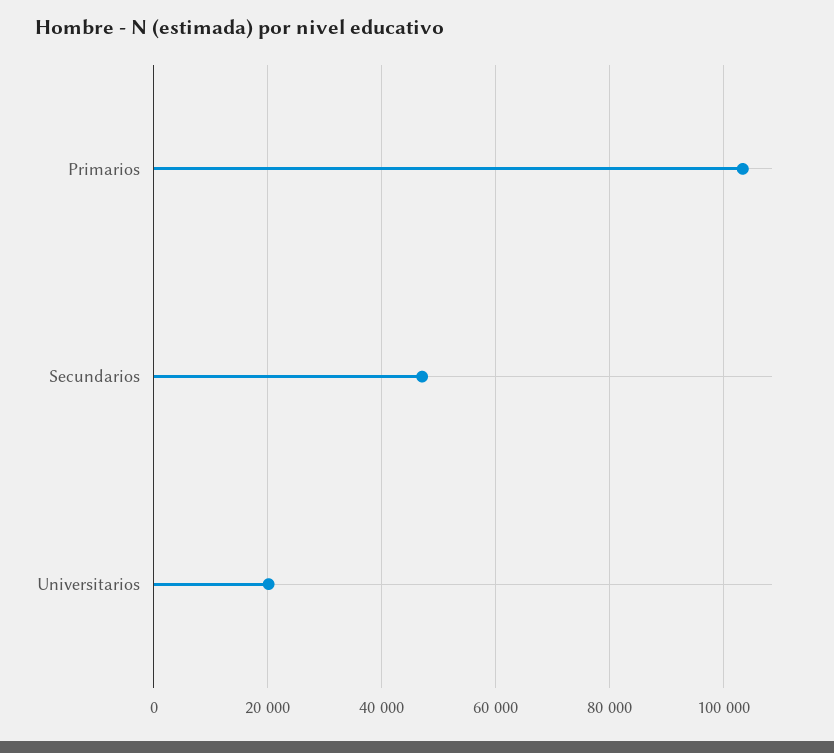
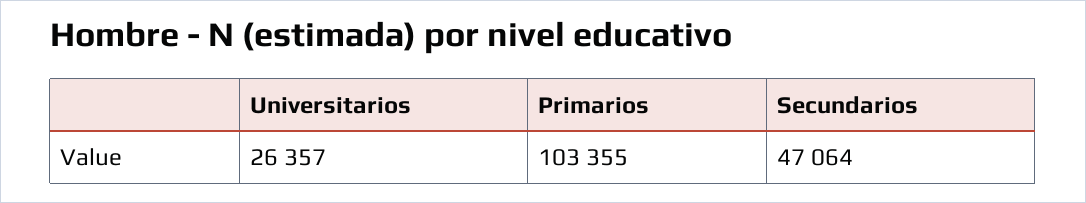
  {
    "Primarios": 103355,
    "Secundarios": 47064,
-   "Universitarios": 20000
+   "Universitarios": 26357
  }

